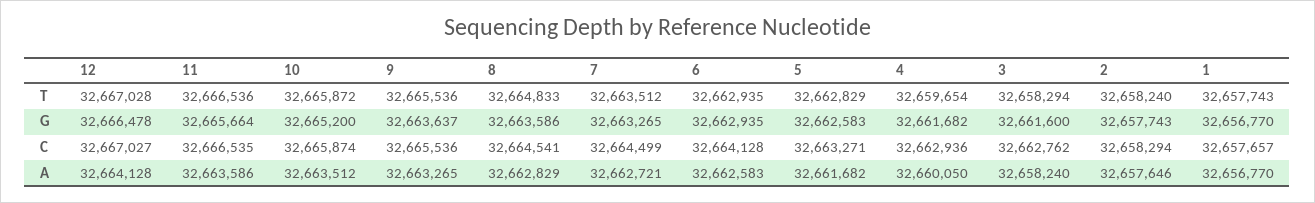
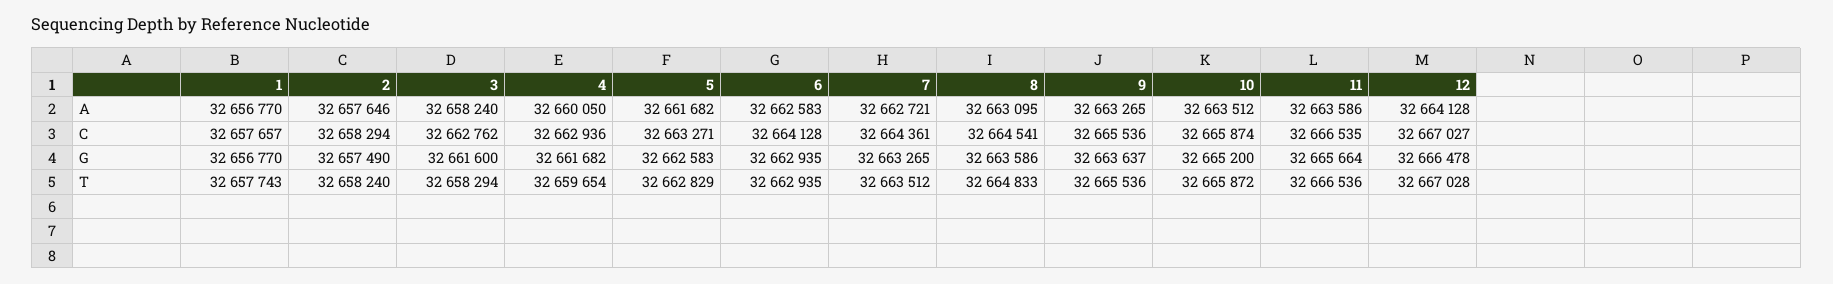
  {
    "12": {
      "T": 32667028,
      "G": 32666478,
      "C": 32667027,
      "A": 32664128
    },
    "11": {
      "T": 32666536,
      "G": 32665664,
      "C": 32666535,
      "A": 32663586
    },
    "10": {
      "T": 32665872,
      "G": 32665200,
      "C": 32665874,
      "A": 32663512
    },
    "9": {
      "T": 32665536,
      "G": 32663637,
      "C": 32665536,
      "A": 32663265
    },
    "8": {
      "T": 32664833,
      "G": 32663586,
      "C": 32664541,
-     "A": 32662829
+     "A": 32663095
    },
    "7": {
      "T": 32663512,
      "G": 32663265,
-     "C": 32664499,
+     "C": 32664361,
      "A": 32662721
    },
    "6": {
      "T": 32662935,
      "G": 32662935,
      "C": 32664128,
      "A": 32662583
    },
    "5": {
      "T": 32662829,
      "G": 32662583,
      "C": 32663271,
      "A": 32661682
    },
    "4": {
      "T": 32659654,
      "G": 32661682,
      "C": 32662936,
      "A": 32660050
    },
    "3": {
      "T": 32658294,
      "G": 32661600,
      "C": 32662762,
      "A": 32658240
    },
    "2": {
      "T": 32658240,
-     "G": 32657743,
+     "G": 32657490,
      "C": 32658294,
      "A": 32657646
    },
    "1": {
      "T": 32657743,
      "G": 32656770,
      "C": 32657657,
      "A": 32656770
    }
  }

